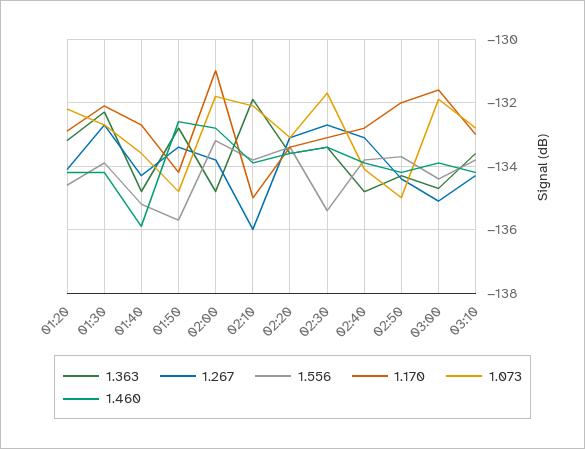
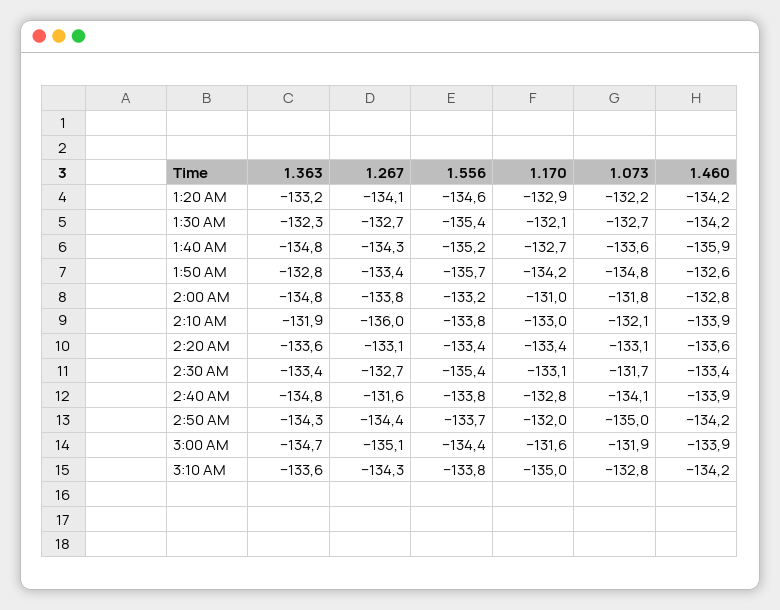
  {
    "1.363": {
      "01:20": -133.2,
      "01:30": -132.3,
      "01:40": -134.8,
      "01:50": -132.8,
      "02:00": -134.8,
      "02:10": -131.9,
      "02:20": -133.6,
      "02:30": -133.4,
      "02:40": -134.8,
      "02:50": -134.3,
      "03:00": -134.7,
      "03:10": -133.6
    },
    "1.267": {
      "01:20": -134.1,
      "01:30": -132.7,
      "01:40": -134.3,
      "01:50": -133.4,
      "02:00": -133.8,
      "02:10": -136,
      "02:20": -133.1,
      "02:30": -132.7,
-     "02:40": -133,
+     "02:40": -131.6,
      "02:50": -134.4,
      "03:00": -135.1,
      "03:10": -134.3
    },
    "1.556": {
      "01:20": -134.6,
-     "01:30": -134,
+     "01:30": -135.4,
      "01:40": -135.2,
      "01:50": -135.7,
      "02:00": -133.2,
      "02:10": -133.8,
      "02:20": -133.4,
      "02:30": -135.4,
      "02:40": -133.8,
      "02:50": -133.7,
      "03:00": -134.4,
      "03:10": -133.8
    },
    "1.170": {
      "01:20": -132.9,
      "01:30": -132.1,
      "01:40": -132.7,
      "01:50": -134.2,
      "02:00": -131,
-     "02:10": -135,
+     "02:10": -133,
      "02:20": -133.4,
      "02:30": -133.1,
      "02:40": -132.8,
      "02:50": -132,
      "03:00": -131.6,
-     "03:10": -133
+     "03:10": -135
    },
    "1.073": {
      "01:20": -132.2,
      "01:30": -132.7,
      "01:40": -133.6,
      "01:50": -134.8,
      "02:00": -131.8,
      "02:10": -132.1,
      "02:20": -133.1,
      "02:30": -131.7,
      "02:40": -134.1,
      "02:50": -135,
      "03:00": -131.9,
      "03:10": -132.8
    },
    "1.460": {
      "01:20": -134.2,
      "01:30": -134.2,
      "01:40": -135.9,
      "01:50": -132.6,
      "02:00": -132.8,
      "02:10": -133.9,
      "02:20": -133.6,
      "02:30": -133.4,
      "02:40": -133.9,
      "02:50": -134.2,
      "03:00": -133.9,
      "03:10": -134.2
    }
  }

